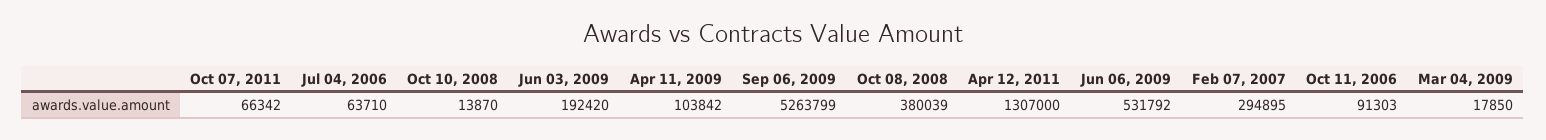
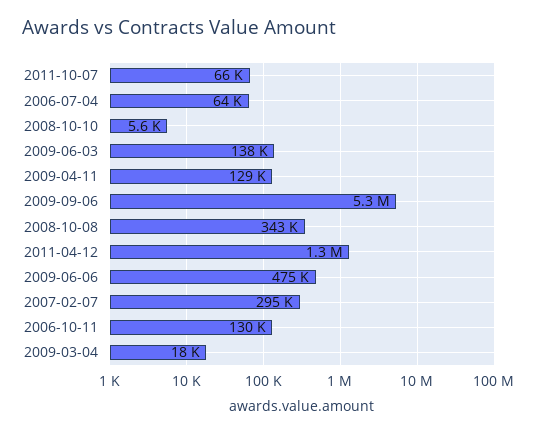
  {
    "Oct 07, 2011": 66342,
    "Jul 04, 2006": 63710,
-   "Oct 10, 2008": 13870,
+   "Oct 10, 2008": 5600,
-   "Jun 03, 2009": 192420,
+   "Jun 03, 2009": 138000,
-   "Apr 11, 2009": 103842,
+   "Apr 11, 2009": 129000,
    "Sep 06, 2009": 5263799,
-   "Oct 08, 2008": 380039,
+   "Oct 08, 2008": 343000,
    "Apr 12, 2011": 1307000,
-   "Jun 06, 2009": 531792,
+   "Jun 06, 2009": 475000,
    "Feb 07, 2007": 294895,
-   "Oct 11, 2006": 91303,
+   "Oct 11, 2006": 130000,
    "Mar 04, 2009": 17850
  }

